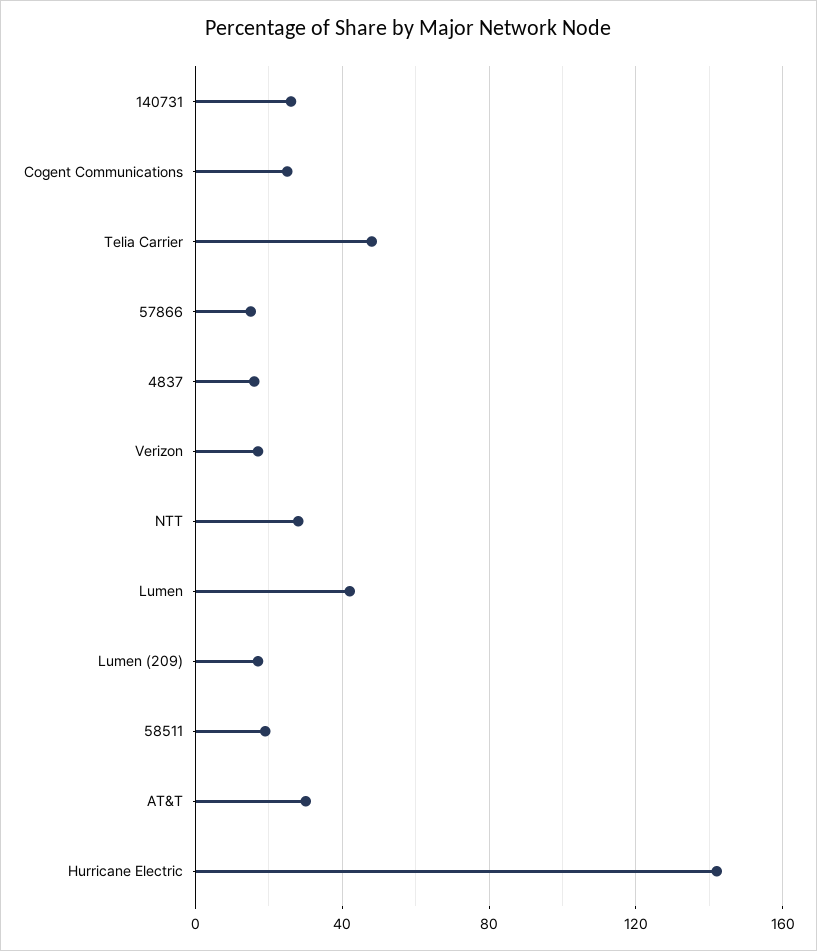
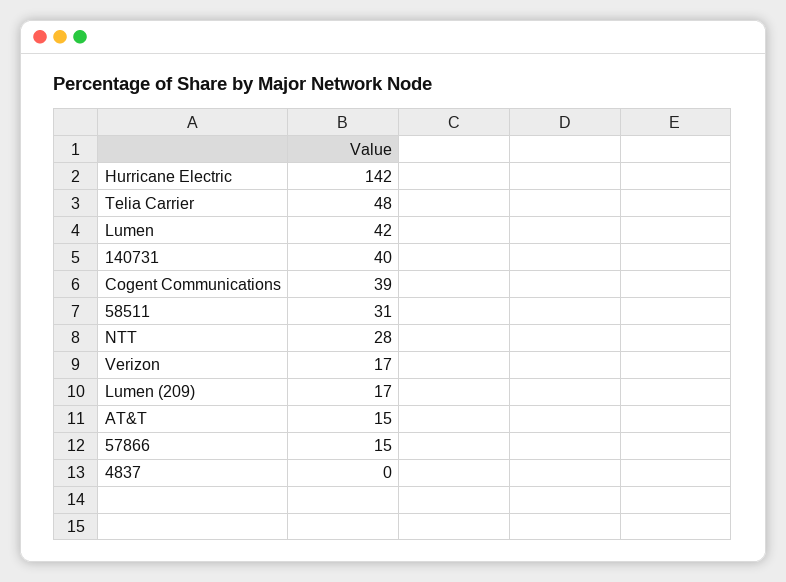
  {
-   "140731": 25,
+   "140731": 40,
-   "Cogent Communications": 25,
+   "Cogent Communications": 39,
    "Telia Carrier": 48,
    "57866": 15,
-   "4837": 15,
+   "4837": 0,
    "Verizon": 17,
    "NTT": 28,
    "Lumen": 42,
    "Lumen (209)": 17,
-   "58511": 20,
+   "58511": 31,
-   "AT&T": 30,
+   "AT&T": 15,
    "Hurricane Electric": 142
  }

